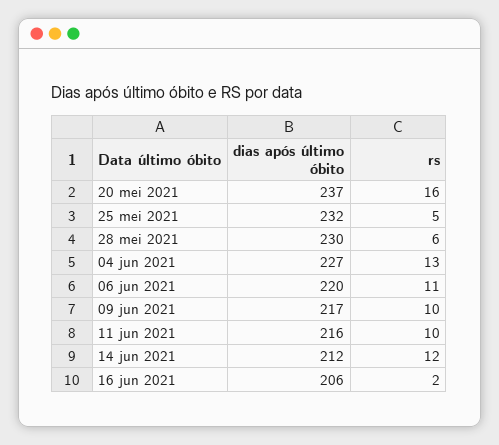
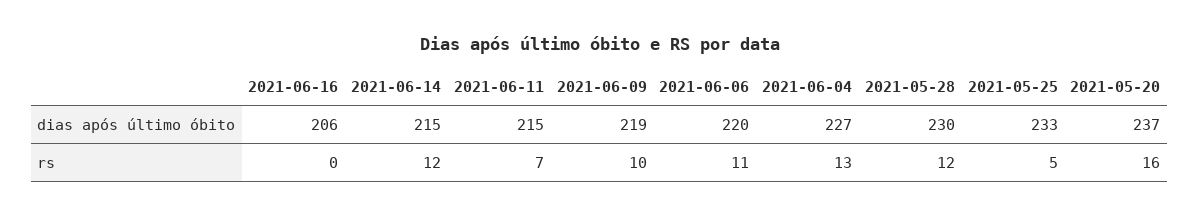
  {
    "dias após último óbito": {
      "20 mei 2021": 237,
-     "25 mei 2021": 232,
+     "25 mei 2021": 233,
      "28 mei 2021": 230,
      "04 jun 2021": 227,
      "06 jun 2021": 220,
-     "09 jun 2021": 217,
+     "09 jun 2021": 219,
-     "11 jun 2021": 216,
+     "11 jun 2021": 215,
-     "14 jun 2021": 212,
+     "14 jun 2021": 215,
      "16 jun 2021": 206
    },
    "rs": {
      "20 mei 2021": 16,
      "25 mei 2021": 5,
-     "28 mei 2021": 6,
+     "28 mei 2021": 12,
      "04 jun 2021": 13,
      "06 jun 2021": 11,
      "09 jun 2021": 10,
-     "11 jun 2021": 10,
+     "11 jun 2021": 7,
      "14 jun 2021": 12,
-     "16 jun 2021": 2
+     "16 jun 2021": 0
    }
  }

